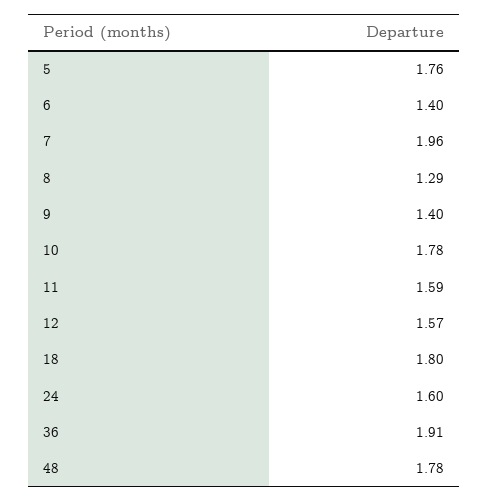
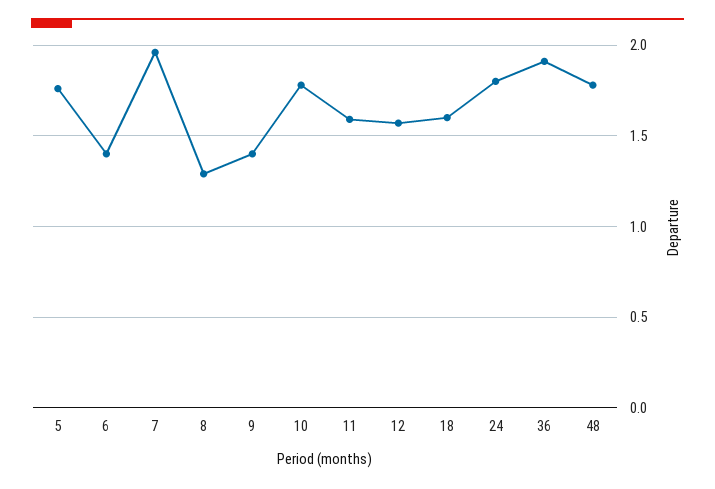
  {
    "5": 1.76,
    "6": 1.4,
    "7": 1.96,
    "8": 1.29,
    "9": 1.4,
    "10": 1.78,
    "11": 1.59,
    "12": 1.57,
-   "18": 1.8,
+   "18": 1.6,
-   "24": 1.6,
+   "24": 1.8,
    "36": 1.91,
    "48": 1.78
  }

